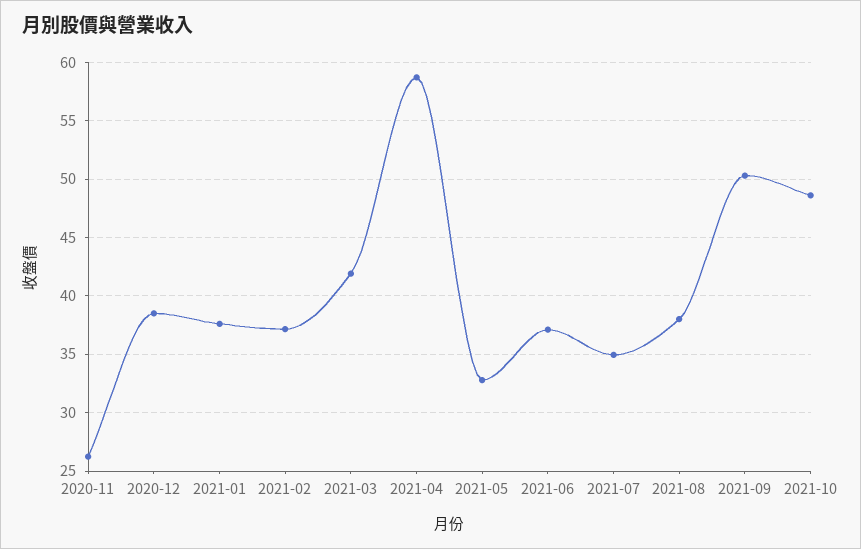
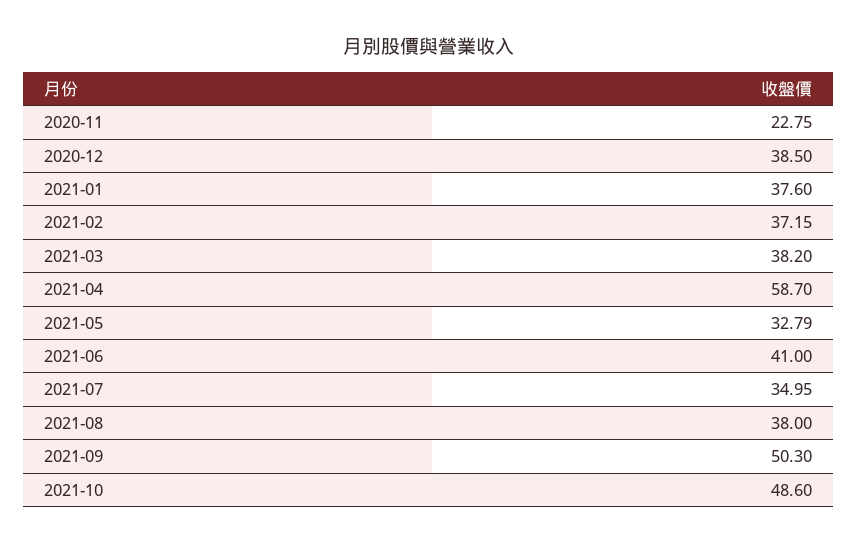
  {
-   "2020-11": 26,
+   "2020-11": 22.75,
    "2020-12": 38.5,
    "2021-01": 37.6,
    "2021-02": 37.15,
-   "2021-03": 42,
+   "2021-03": 38.2,
    "2021-04": 58.7,
    "2021-05": 32.79,
-   "2021-06": 37,
+   "2021-06": 41,
    "2021-07": 34.95,
    "2021-08": 38,
    "2021-09": 50.3,
    "2021-10": 48.6
  }

